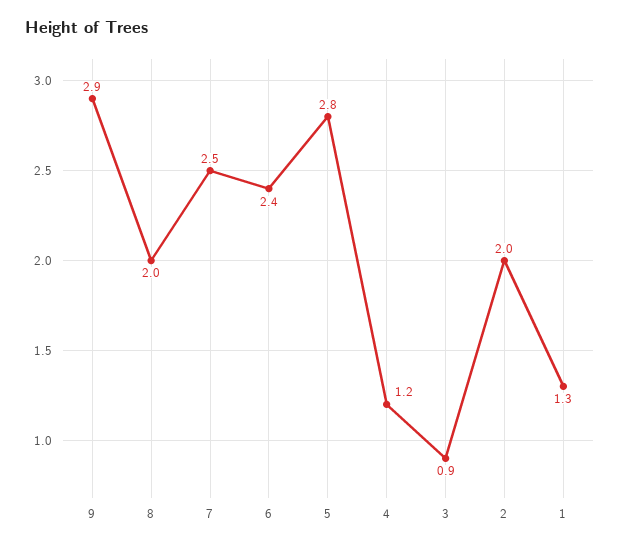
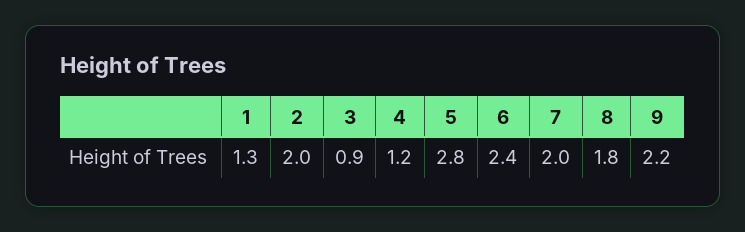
  {
-   "9": 2.9,
+   "9": 2.2,
-   "8": 2,
+   "8": 1.8,
-   "7": 2.5,
+   "7": 2,
    "6": 2.4,
    "5": 2.8,
    "4": 1.2,
    "3": 0.9,
    "2": 2,
    "1": 1.3
  }

